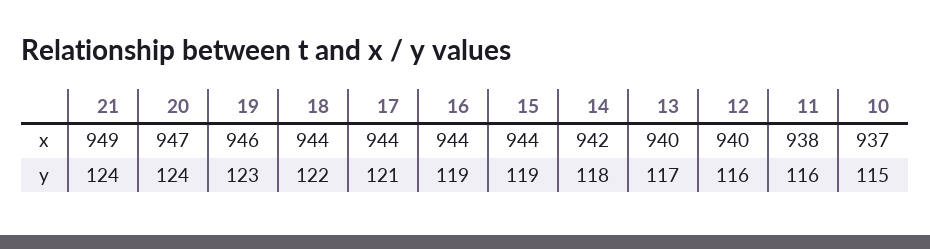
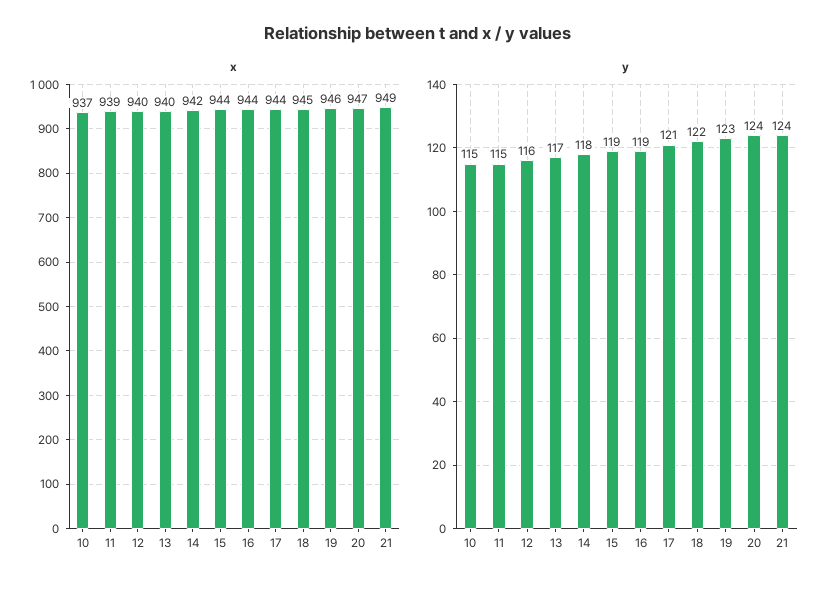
  {
    "x": {
      "21": 949,
      "20": 947,
      "19": 946,
-     "18": 944,
+     "18": 945,
      "17": 944,
      "16": 944,
      "15": 944,
      "14": 942,
      "13": 940,
      "12": 940,
-     "11": 938,
+     "11": 939,
      "10": 937
    },
    "y": {
      "21": 124,
      "20": 124,
      "19": 123,
      "18": 122,
      "17": 121,
      "16": 119,
      "15": 119,
      "14": 118,
      "13": 117,
      "12": 116,
-     "11": 116,
+     "11": 115,
      "10": 115
    }
  }

